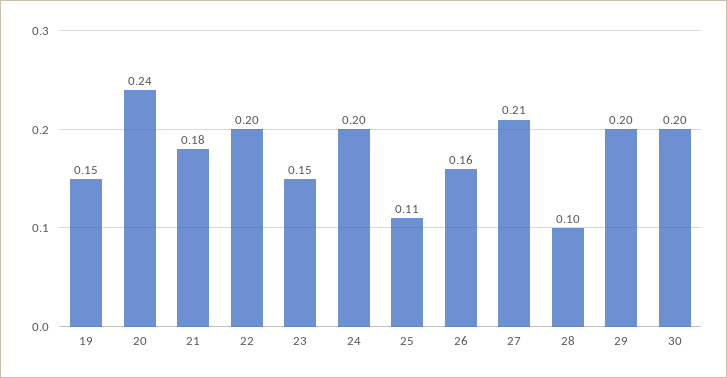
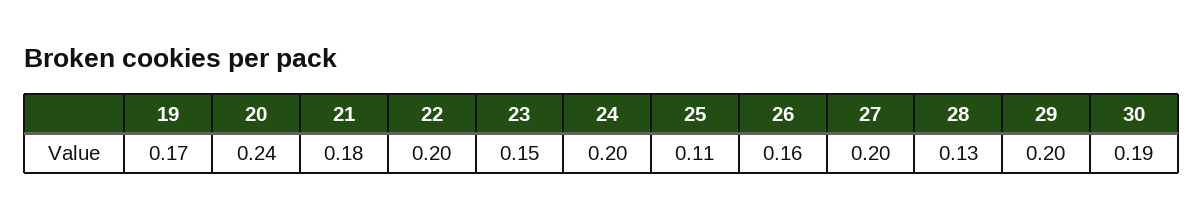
  {
-   "19": 0.15,
+   "19": 0.17,
    "20": 0.24,
    "21": 0.18,
    "22": 0.2,
    "23": 0.15,
    "24": 0.2,
    "25": 0.11,
    "26": 0.16,
-   "27": 0.21,
+   "27": 0.2,
-   "28": 0.1,
+   "28": 0.13,
    "29": 0.2,
-   "30": 0.2
+   "30": 0.19
  }

